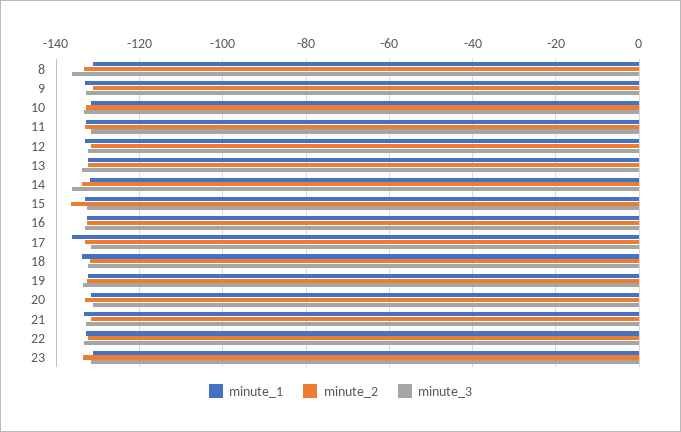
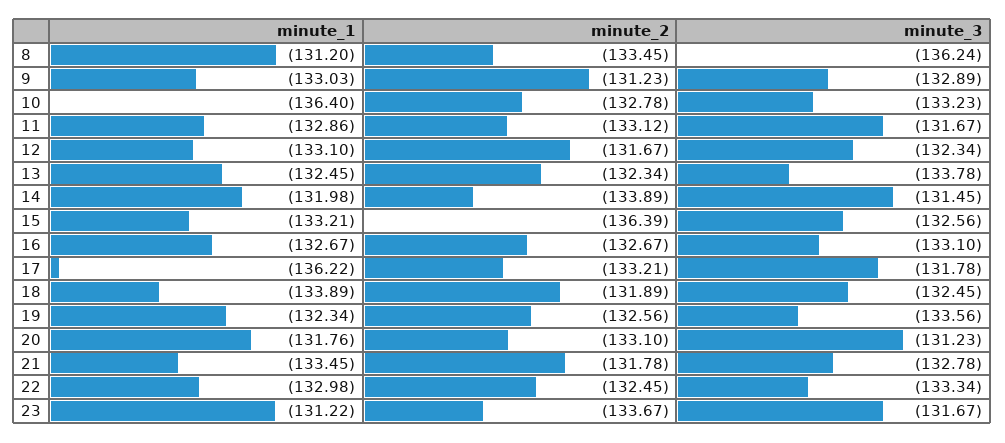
  {
    "minute_1": {
      "8": -131.2,
      "9": -133.03,
-     "10": -132,
+     "10": -136.4,
      "11": -132.86,
      "12": -133.1,
      "13": -132.45,
      "14": -131.98,
      "15": -133.21,
      "16": -132.67,
      "17": -136.22,
      "18": -133.89,
      "19": -132.34,
      "20": -131.76,
      "21": -133.45,
      "22": -132.98,
      "23": -131.22
    },
    "minute_2": {
      "8": -133.45,
      "9": -131.23,
      "10": -132.78,
      "11": -133.12,
      "12": -131.67,
      "13": -132.34,
      "14": -133.89,
      "15": -136.39,
      "16": -132.67,
      "17": -133.21,
      "18": -131.89,
      "19": -132.56,
      "20": -133.1,
      "21": -131.78,
      "22": -132.45,
      "23": -133.67
    },
    "minute_3": {
      "8": -136.24,
      "9": -132.89,
      "10": -133.23,
      "11": -131.67,
      "12": -132.34,
      "13": -133.78,
-     "14": -136,
+     "14": -131.45,
      "15": -132.56,
      "16": -133.1,
      "17": -131.78,
      "18": -132.45,
      "19": -133.56,
      "20": -131.23,
      "21": -132.78,
      "22": -133.34,
      "23": -131.67
    }
  }

